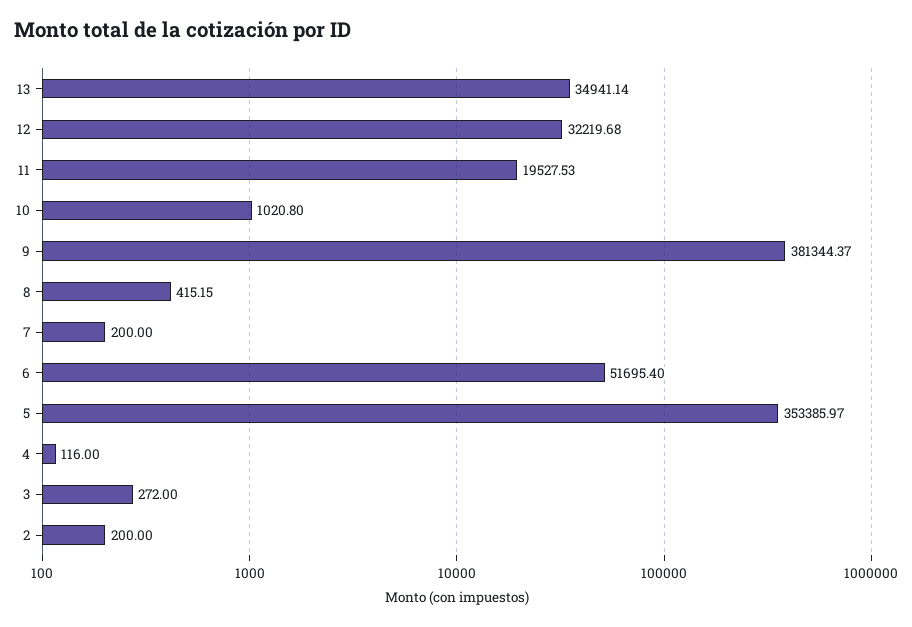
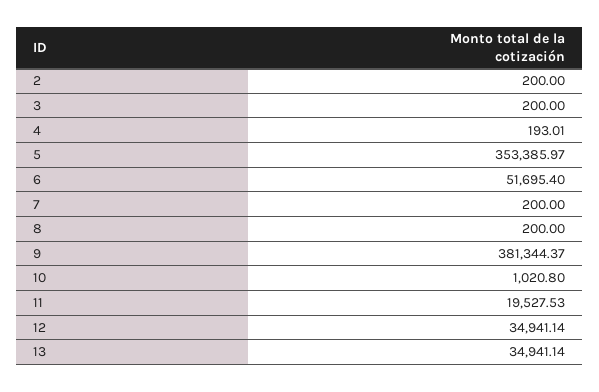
  {
    "13": 34941.14,
-   "12": 32219.68,
+   "12": 34941.14,
    "11": 19527.53,
    "10": 1020.8,
    "9": 381344.37,
-   "8": 415.15,
+   "8": 200,
    "7": 200,
    "6": 51695.4,
    "5": 353385.97,
-   "4": 116,
+   "4": 193.01,
-   "3": 272,
+   "3": 200,
    "2": 200
  }

